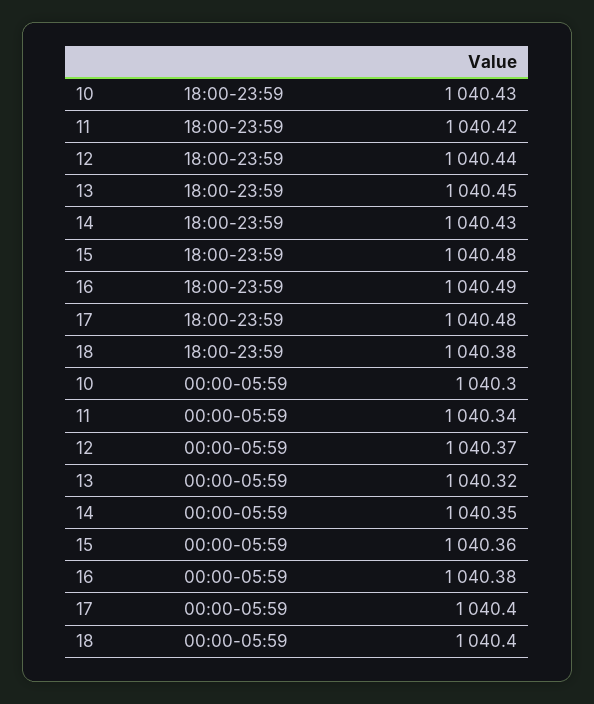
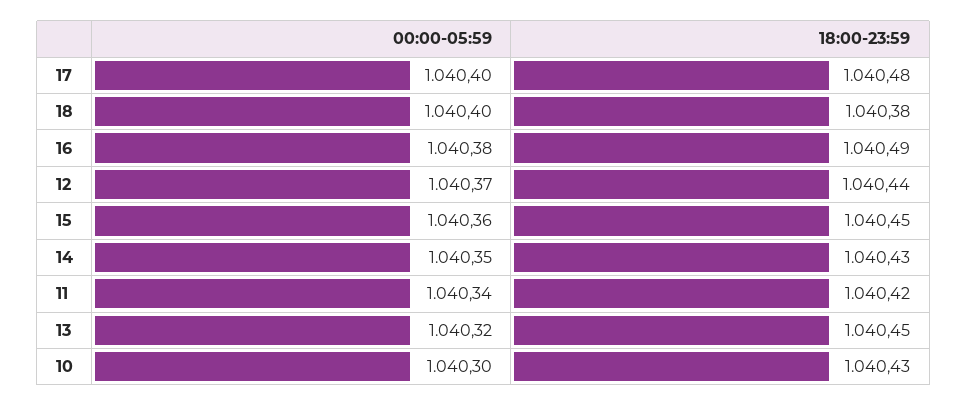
  {
    "10": {
      "18:00-23:59": 1040.43,
      "00:00-05:59": 1040.3
    },
    "11": {
      "18:00-23:59": 1040.42,
      "00:00-05:59": 1040.34
    },
    "12": {
      "18:00-23:59": 1040.44,
      "00:00-05:59": 1040.37
    },
    "13": {
      "18:00-23:59": 1040.45,
      "00:00-05:59": 1040.32
    },
    "14": {
      "18:00-23:59": 1040.43,
      "00:00-05:59": 1040.35
    },
    "15": {
-     "18:00-23:59": 1040.48,
+     "18:00-23:59": 1040.45,
      "00:00-05:59": 1040.36
    },
    "16": {
      "18:00-23:59": 1040.49,
      "00:00-05:59": 1040.38
    },
    "17": {
      "18:00-23:59": 1040.48,
      "00:00-05:59": 1040.4
    },
    "18": {
      "18:00-23:59": 1040.38,
      "00:00-05:59": 1040.4
    }
  }

